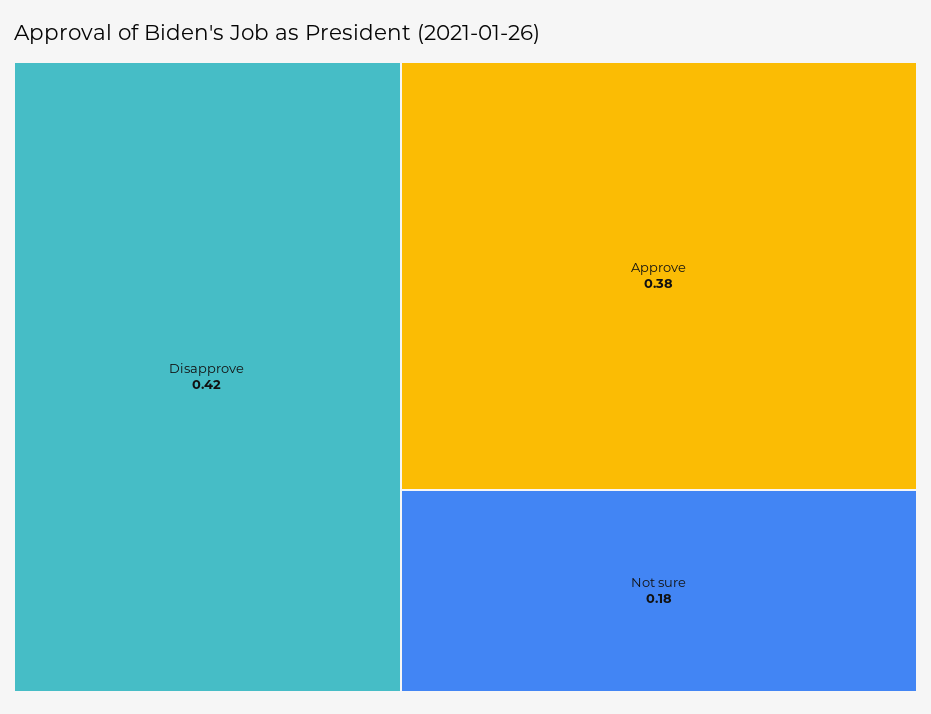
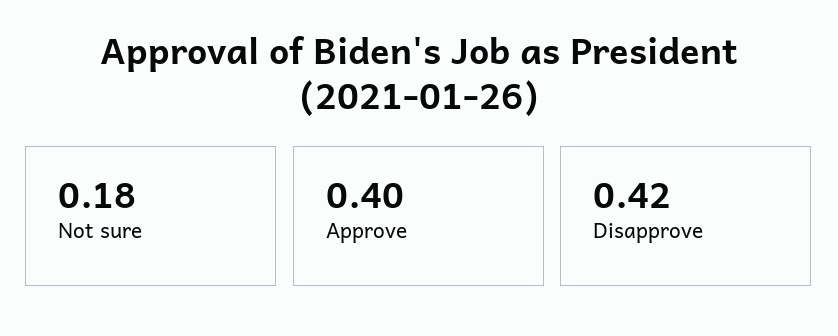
  {
    "Disapprove": 0.42,
-   "Approve": 0.38,
+   "Approve": 0.4,
    "Not sure": 0.18
  }

